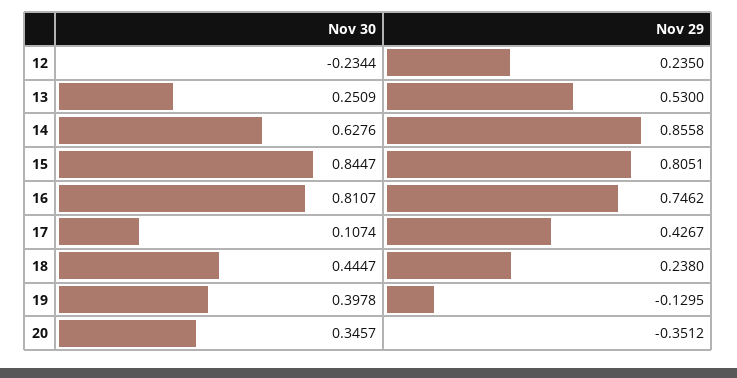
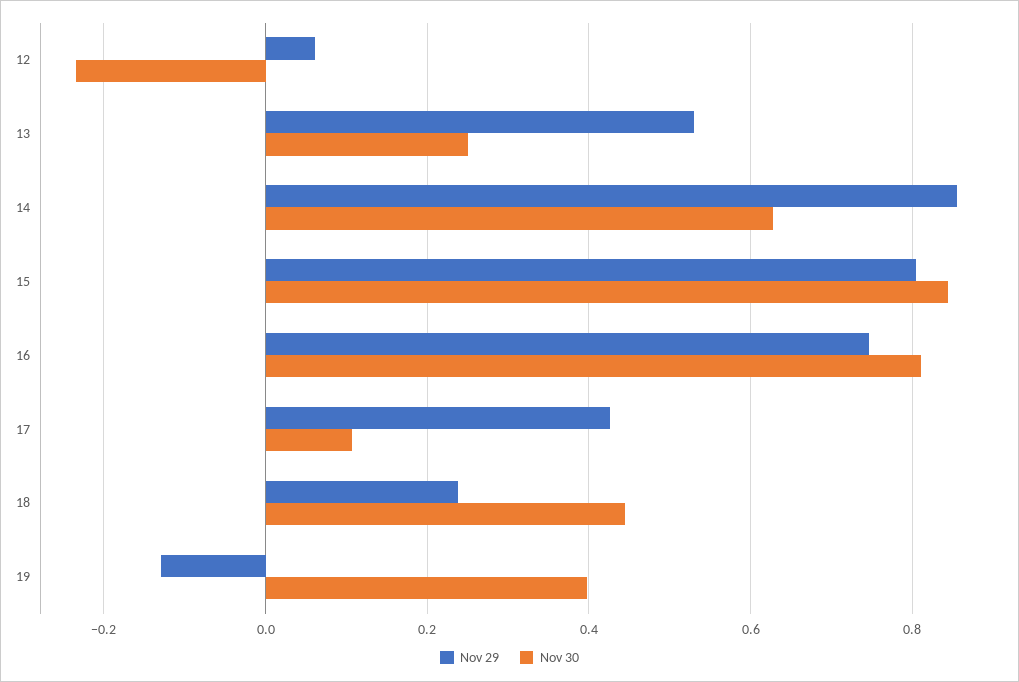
  {
    "Nov 30": {
      "12": -0.2344,
      "13": 0.2509,
      "14": 0.6276,
      "15": 0.8447,
      "16": 0.8107,
      "17": 0.1074,
      "18": 0.4447,
-     "19": 0.3978,
+     "19": 0.3978
-     "20": 0.3457
    },
    "Nov 29": {
-     "12": 0.235,
+     "12": 0.06,
      "13": 0.53,
      "14": 0.8558,
      "15": 0.8051,
      "16": 0.7462,
      "17": 0.4267,
      "18": 0.238,
-     "19": -0.1295,
+     "19": -0.1295
-     "20": -0.3512
    }
  }

